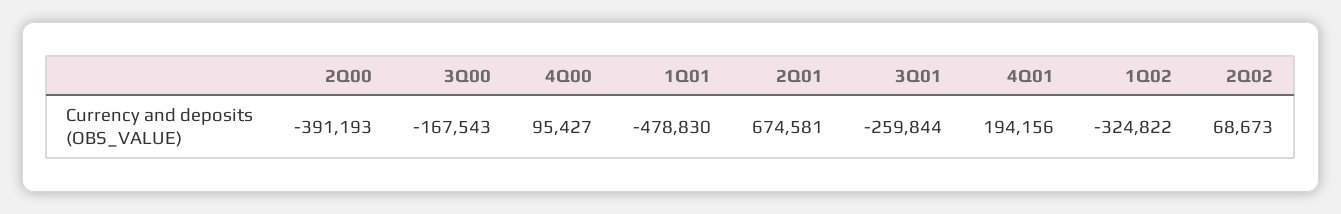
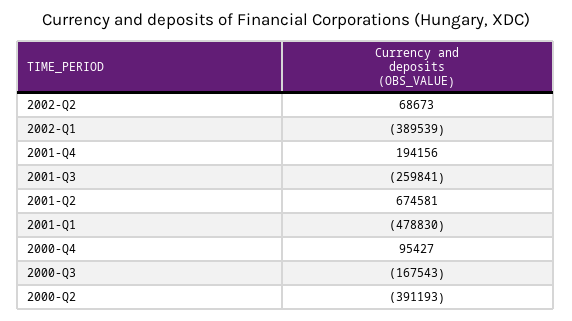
  {
    "2Q00": -391193,
    "3Q00": -167543,
    "4Q00": 95427,
    "1Q01": -478830,
    "2Q01": 674581,
-   "3Q01": -259844,
+   "3Q01": -259841,
    "4Q01": 194156,
-   "1Q02": -324822,
+   "1Q02": -389539,
    "2Q02": 68673
  }

